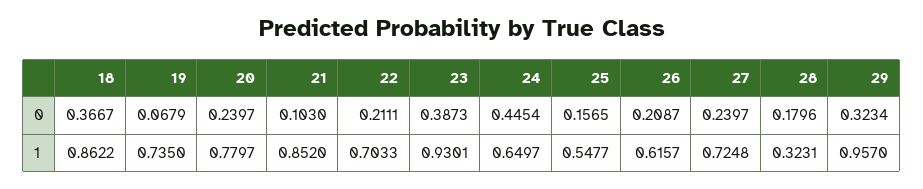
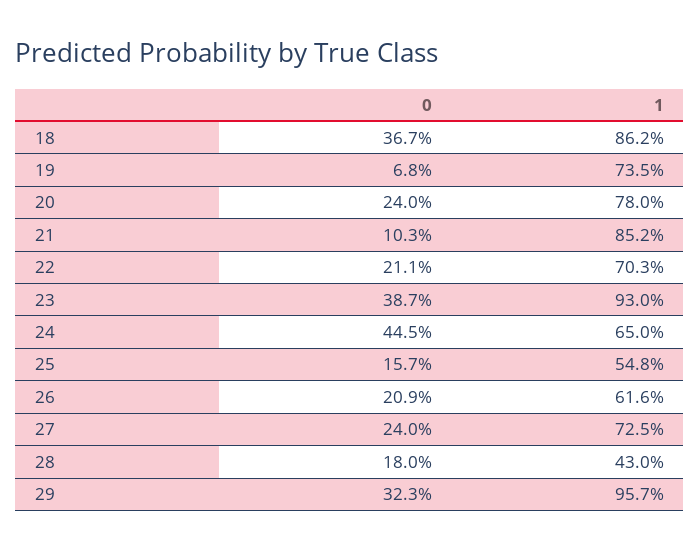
  {
    "18": {
      "0": 0.3667,
      "1": 0.8622
    },
    "19": {
      "0": 0.0679,
      "1": 0.735
    },
    "20": {
      "0": 0.2397,
      "1": 0.7797
    },
    "21": {
      "0": 0.103,
      "1": 0.852
    },
    "22": {
      "0": 0.2111,
      "1": 0.7033
    },
    "23": {
      "0": 0.3873,
      "1": 0.9301
    },
    "24": {
      "0": 0.4454,
      "1": 0.6497
    },
    "25": {
      "0": 0.1565,
      "1": 0.5477
    },
    "26": {
      "0": 0.2087,
      "1": 0.6157
    },
    "27": {
      "0": 0.2397,
      "1": 0.7248
    },
    "28": {
      "0": 0.1796,
-     "1": 0.3231
+     "1": 0.43
    },
    "29": {
      "0": 0.3234,
      "1": 0.957
    }
  }

